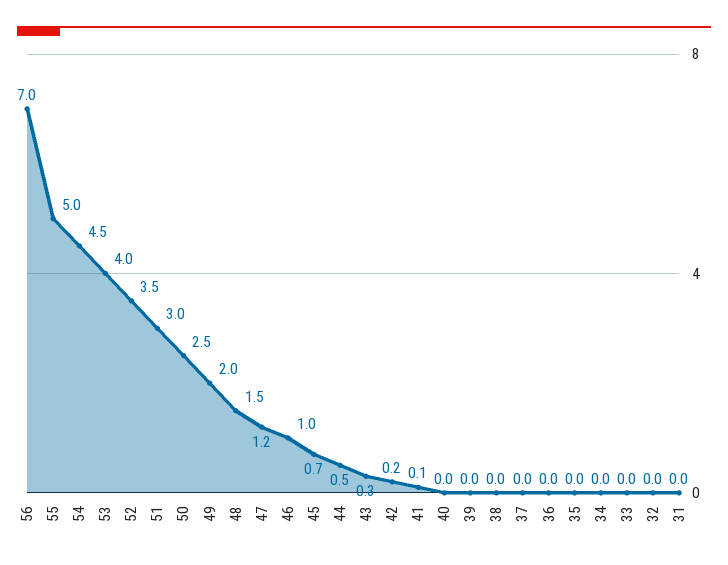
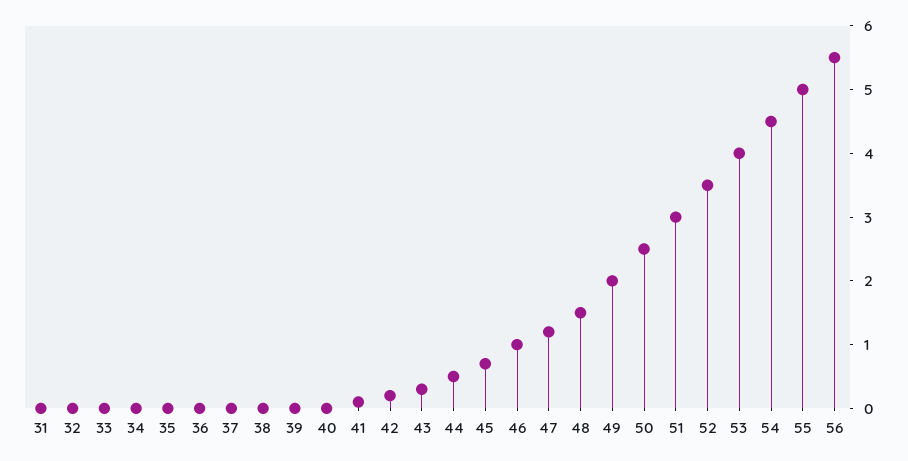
  {
-   "56": 7,
+   "56": 5.5,
    "55": 5,
    "54": 4.5,
    "53": 4,
    "52": 3.5,
    "51": 3,
    "50": 2.5,
    "49": 2,
    "48": 1.5,
    "47": 1.2,
    "46": 1,
    "45": 0.7,
    "44": 0.5,
    "43": 0.3,
    "42": 0.2,
    "41": 0.1,
    "40": 0,
    "39": 0,
    "38": 0,
    "37": 0,
    "36": 0,
    "35": 0,
    "34": 0,
    "33": 0,
    "32": 0,
    "31": 0
  }

